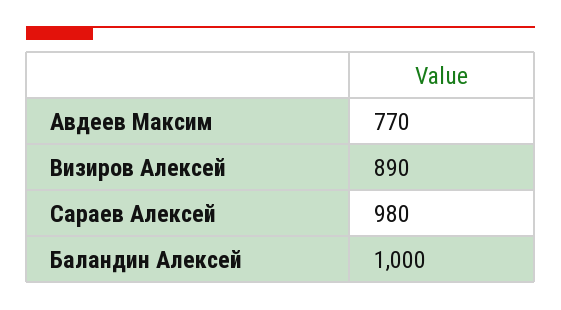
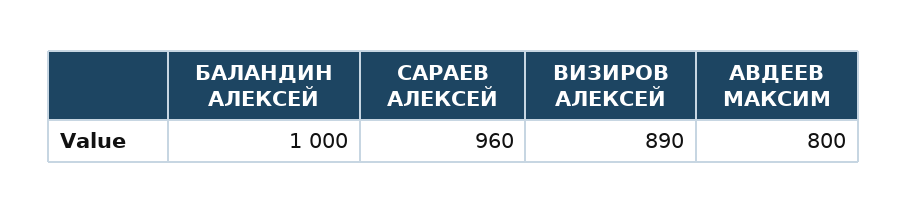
  {
-   "Авдеев Максим": 770,
+   "Авдеев Максим": 800,
    "Визиров Алексей": 890,
-   "Сараев Алексей": 980,
+   "Сараев Алексей": 960,
    "Баландин Алексей": 1000
  }

